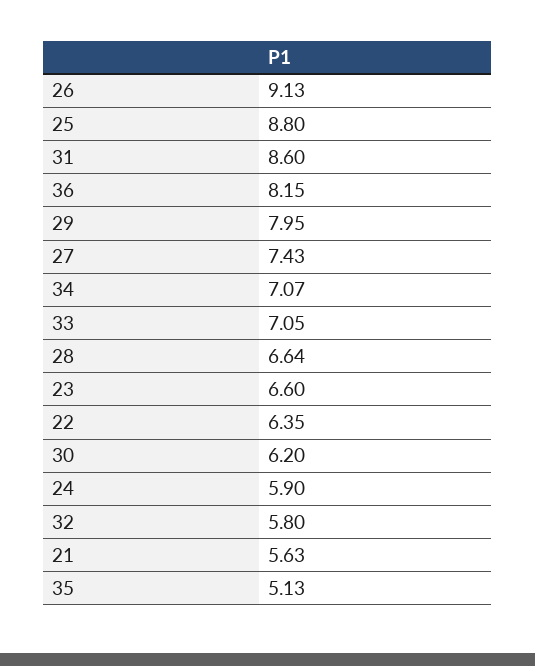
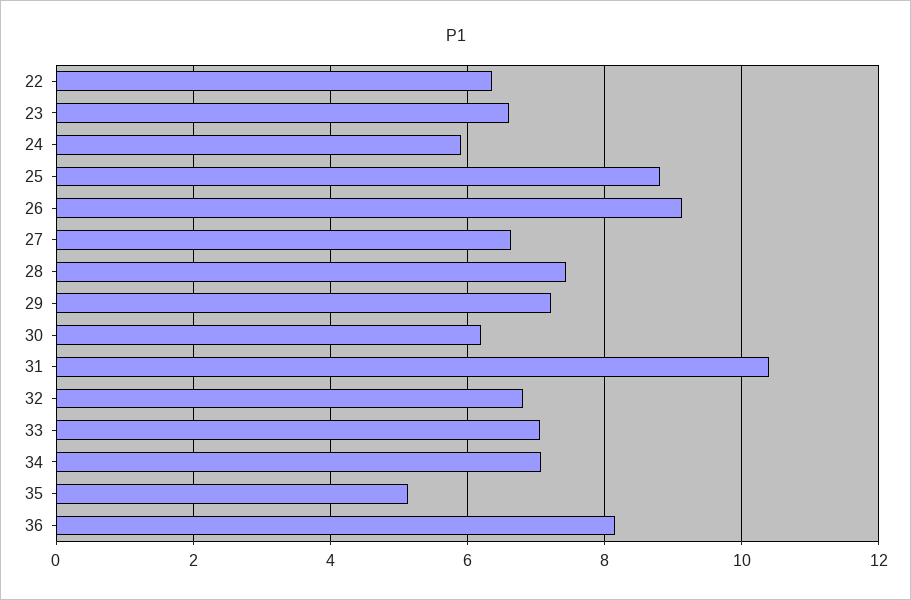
  {
    "26": 9.13,
    "25": 8.8,
-   "31": 8.6,
+   "31": 10.4,
    "36": 8.15,
-   "29": 7.95,
+   "29": 7.2,
-   "27": 7.43,
+   "27": 6.6,
    "34": 7.07,
    "33": 7.05,
-   "28": 6.64,
+   "28": 7.4,
    "23": 6.6,
    "22": 6.35,
    "30": 6.2,
    "24": 5.9,
-   "32": 5.8,
+   "32": 6.8,
-   "21": 5.63,
    "35": 5.13
  }

